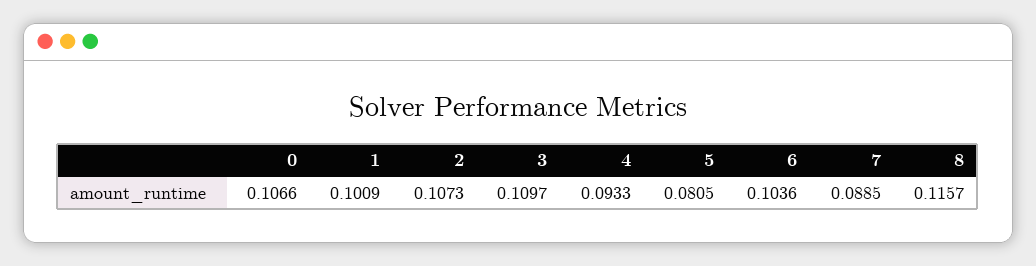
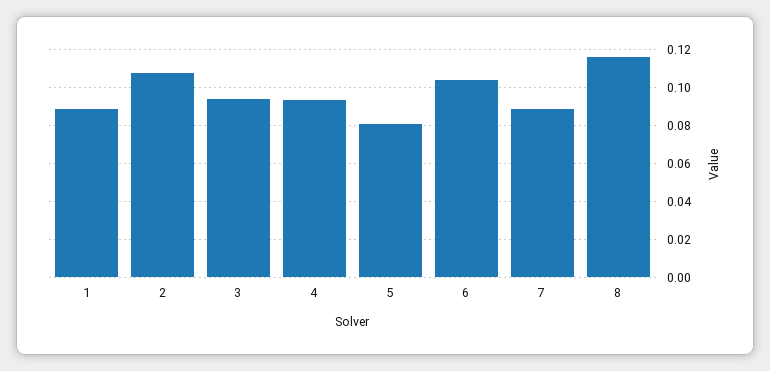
  {
-   "0": 0.1066,
-   "1": 0.1009,
+   "1": 0.09,
    "2": 0.1073,
-   "3": 0.1097,
+   "3": 0.095,
    "4": 0.0933,
    "5": 0.0805,
    "6": 0.1036,
    "7": 0.0885,
    "8": 0.1157
  }

